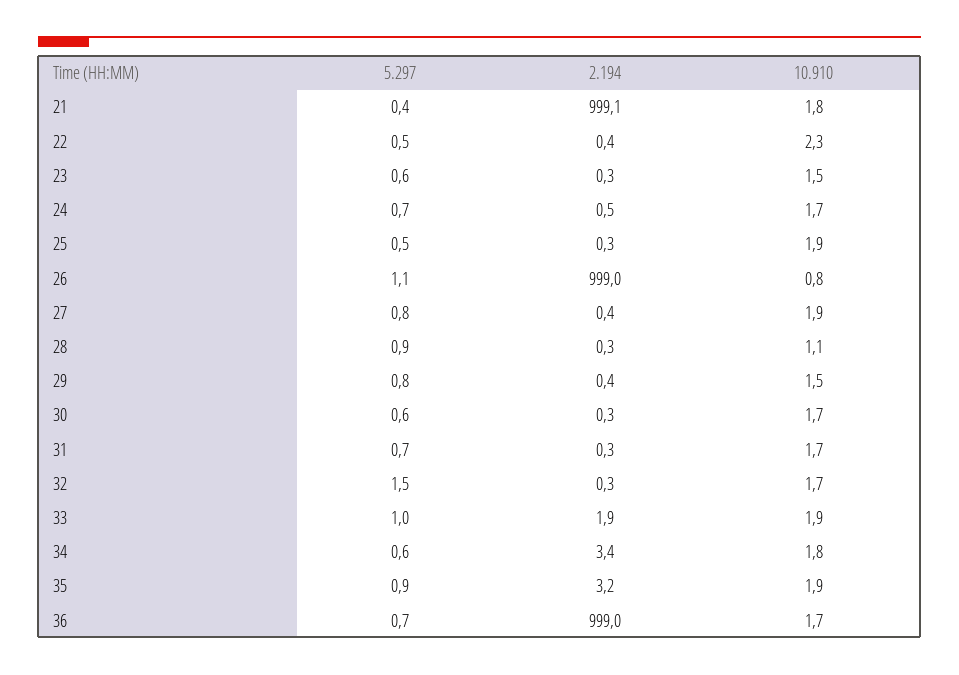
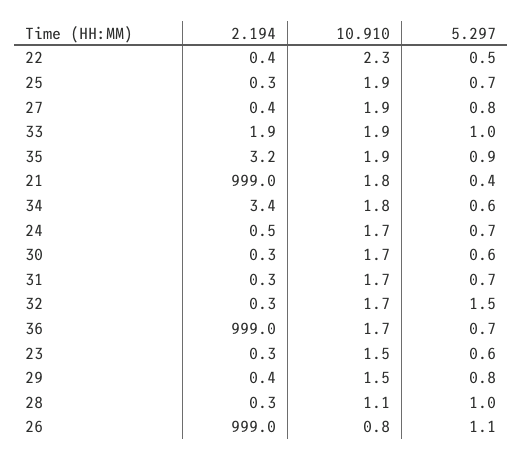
  {
    "5.297": {
      "21": 0.4,
      "22": 0.5,
      "23": 0.6,
      "24": 0.7,
-     "25": 0.5,
+     "25": 0.7,
      "26": 1.1,
      "27": 0.8,
-     "28": 0.9,
+     "28": 1,
      "29": 0.8,
      "30": 0.6,
      "31": 0.7,
      "32": 1.5,
      "33": 1,
      "34": 0.6,
      "35": 0.9,
      "36": 0.7
    },
    "2.194": {
-     "21": 999.1,
+     "21": 999,
      "22": 0.4,
      "23": 0.3,
      "24": 0.5,
      "25": 0.3,
      "26": 999,
      "27": 0.4,
      "28": 0.3,
      "29": 0.4,
      "30": 0.3,
      "31": 0.3,
      "32": 0.3,
      "33": 1.9,
      "34": 3.4,
      "35": 3.2,
      "36": 999
    },
    "10.910": {
      "21": 1.8,
      "22": 2.3,
      "23": 1.5,
      "24": 1.7,
      "25": 1.9,
      "26": 0.8,
      "27": 1.9,
      "28": 1.1,
      "29": 1.5,
      "30": 1.7,
      "31": 1.7,
      "32": 1.7,
      "33": 1.9,
      "34": 1.8,
      "35": 1.9,
      "36": 1.7
    }
  }

